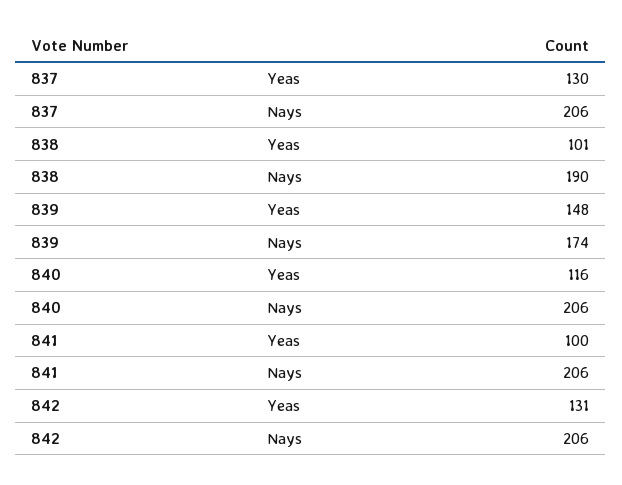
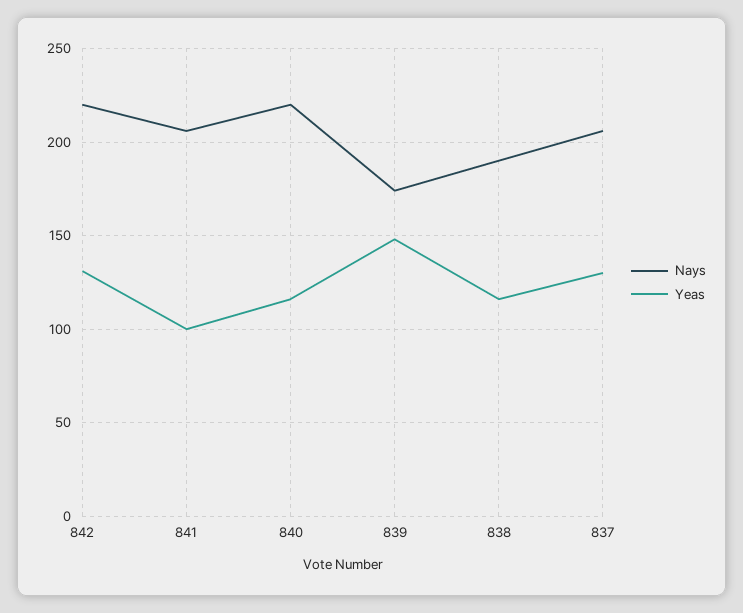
  {
    "Yeas": {
      "837": 130,
-     "838": 101,
+     "838": 115,
      "839": 148,
      "840": 116,
      "841": 100,
      "842": 131
    },
    "Nays": {
      "837": 206,
      "838": 190,
      "839": 174,
-     "840": 206,
+     "840": 220,
      "841": 206,
-     "842": 206
+     "842": 220
    }
  }

